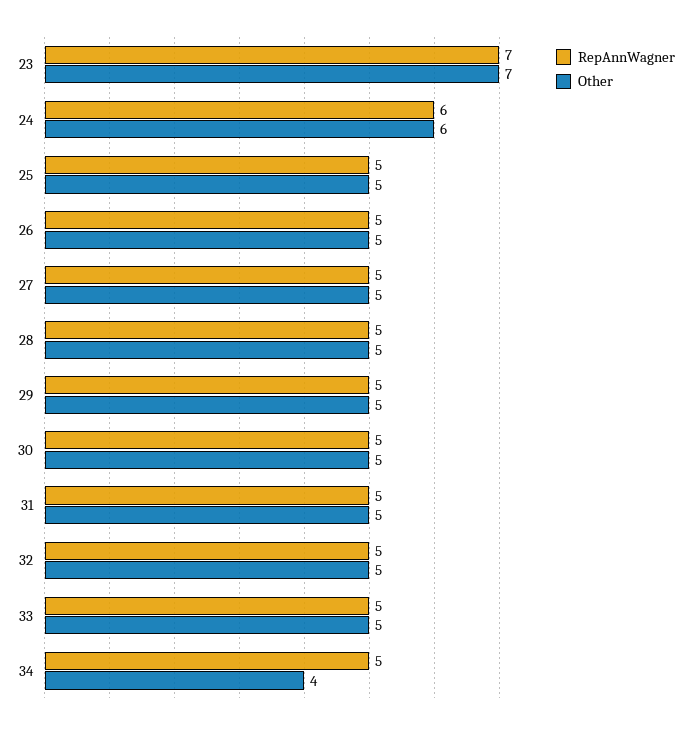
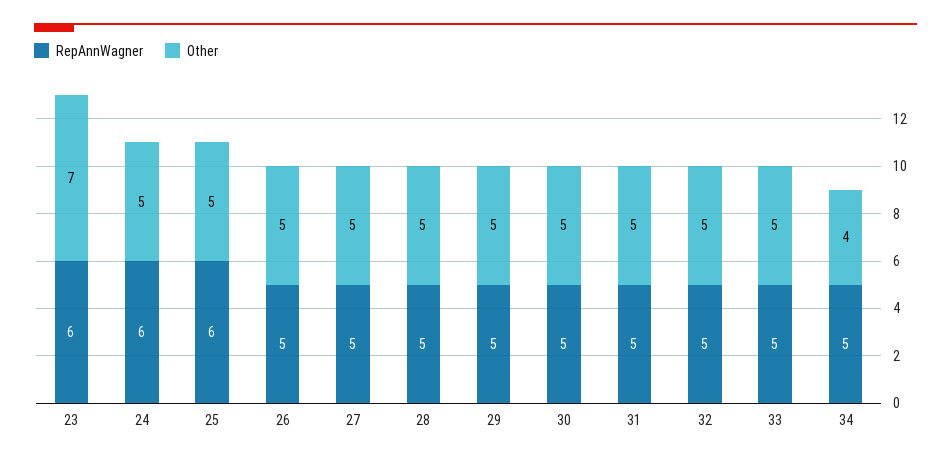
  {
    "RepAnnWagner": {
-     "23": 7,
+     "23": 6,
      "24": 6,
-     "25": 5,
+     "25": 6,
      "26": 5,
      "27": 5,
      "28": 5,
      "29": 5,
      "30": 5,
      "31": 5,
      "32": 5,
      "33": 5,
      "34": 5
    },
    "Other": {
      "23": 7,
-     "24": 6,
+     "24": 5,
      "25": 5,
      "26": 5,
      "27": 5,
      "28": 5,
      "29": 5,
      "30": 5,
      "31": 5,
      "32": 5,
      "33": 5,
      "34": 4
    }
  }

